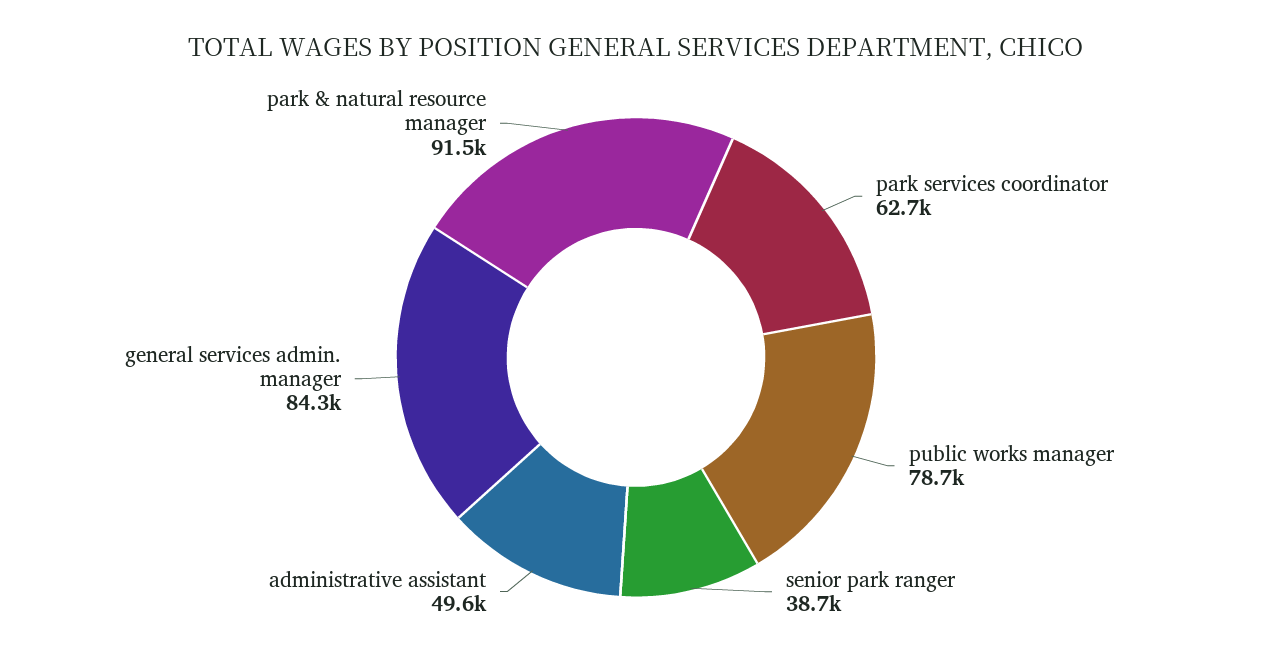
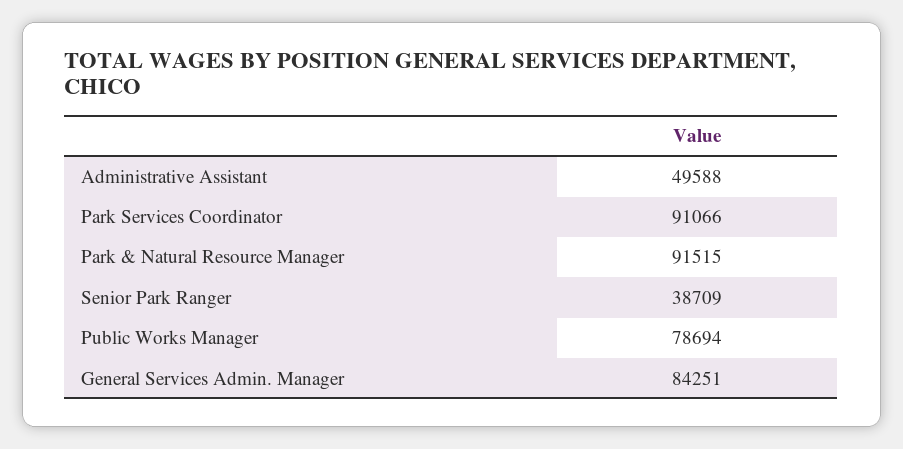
  {
-   "park services coordinator": 62700,
+   "park services coordinator": 91066,
    "public works manager": 78694,
    "senior park ranger": 38709,
    "administrative assistant": 49588,
    "general services admin. manager": 84251,
    "park & natural resource manager": 91515
  }

